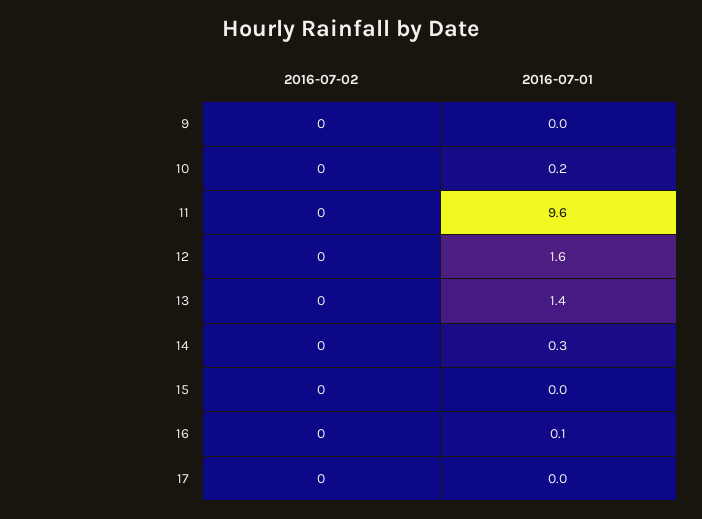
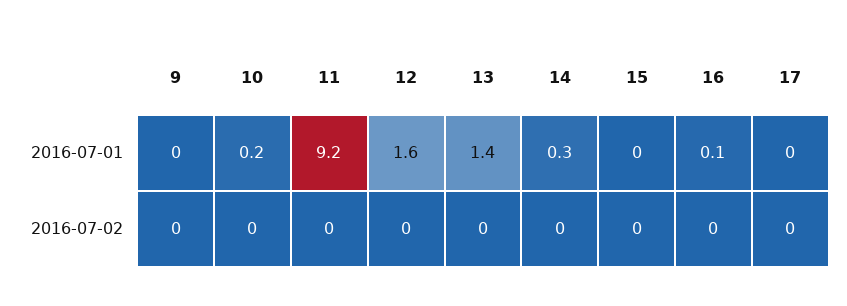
  {
    "2016-07-02": {
      "9": 0,
      "10": 0,
      "11": 0,
      "12": 0,
      "13": 0,
      "14": 0,
      "15": 0,
      "16": 0,
      "17": 0
    },
    "2016-07-01": {
      "9": 0,
      "10": 0.2,
-     "11": 9.6,
+     "11": 9.2,
      "12": 1.6,
      "13": 1.4,
      "14": 0.3,
      "15": 0,
      "16": 0.1,
      "17": 0
    }
  }

